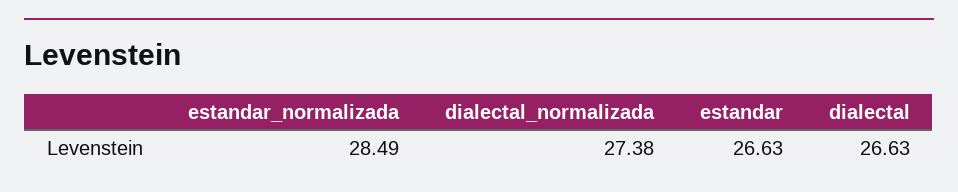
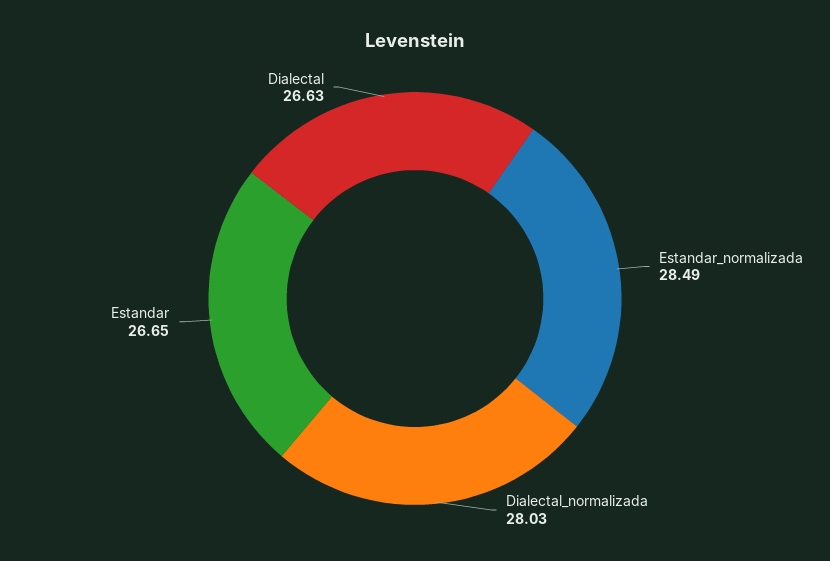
  {
    "estandar_normalizada": 28.49,
-   "dialectal_normalizada": 27.38,
+   "dialectal_normalizada": 28.03,
-   "estandar": 26.63,
+   "estandar": 26.65,
    "dialectal": 26.63
  }

